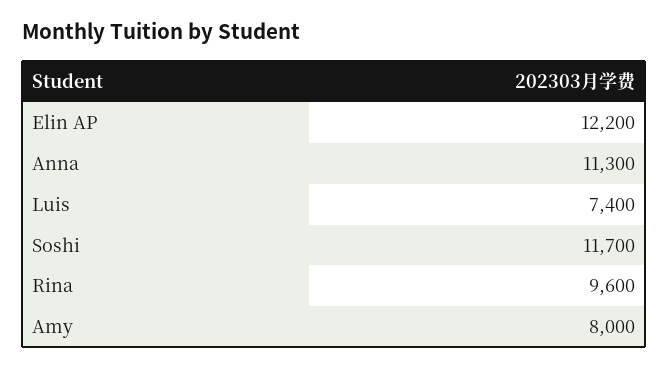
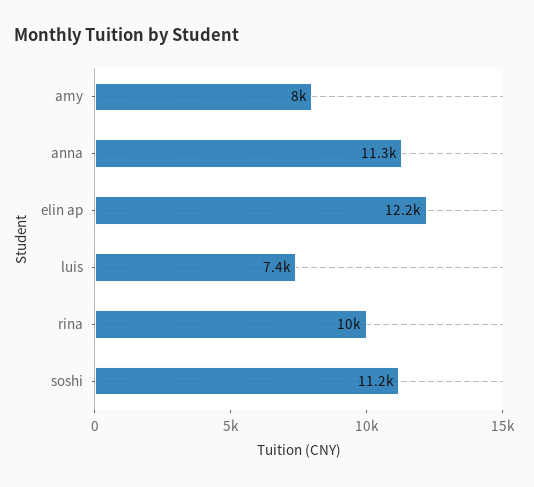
  {
    "Elin AP": 12200,
    "Anna": 11300,
    "Luis": 7400,
-   "Soshi": 11700,
+   "Soshi": 11200,
-   "Rina": 9600,
+   "Rina": 10000,
    "Amy": 8000
  }

